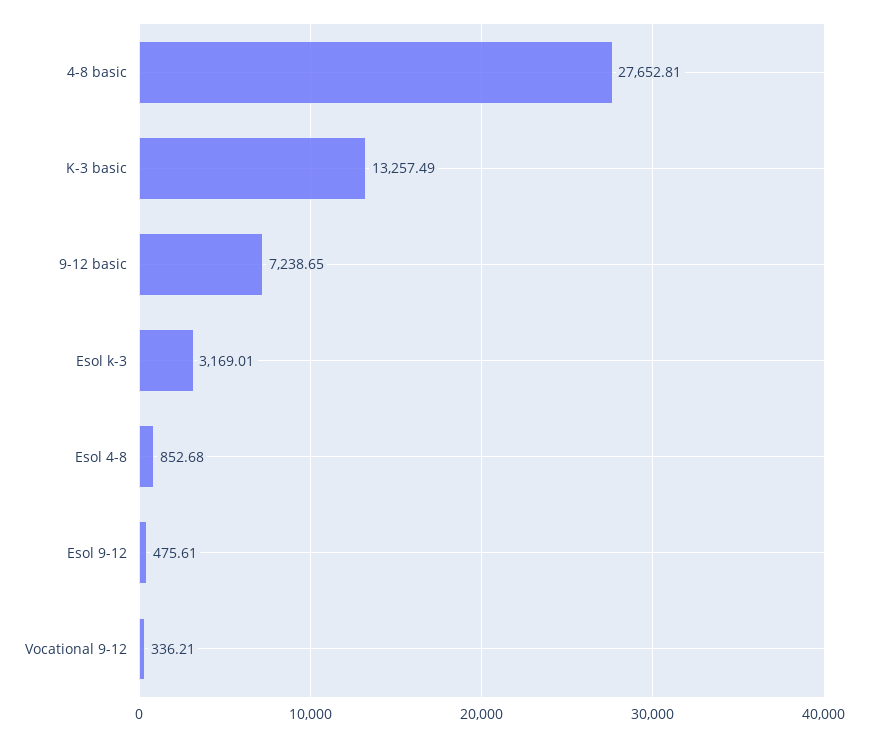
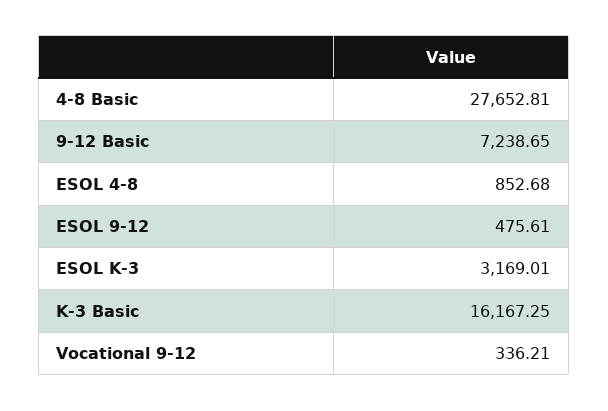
  {
    "4-8 basic": 27652.81,
-   "K-3 basic": 13257.49,
+   "K-3 basic": 16167.25,
    "9-12 basic": 7238.65,
    "Esol k-3": 3169.01,
    "Esol 4-8": 852.68,
    "Esol 9-12": 475.61,
    "Vocational 9-12": 336.21
  }

